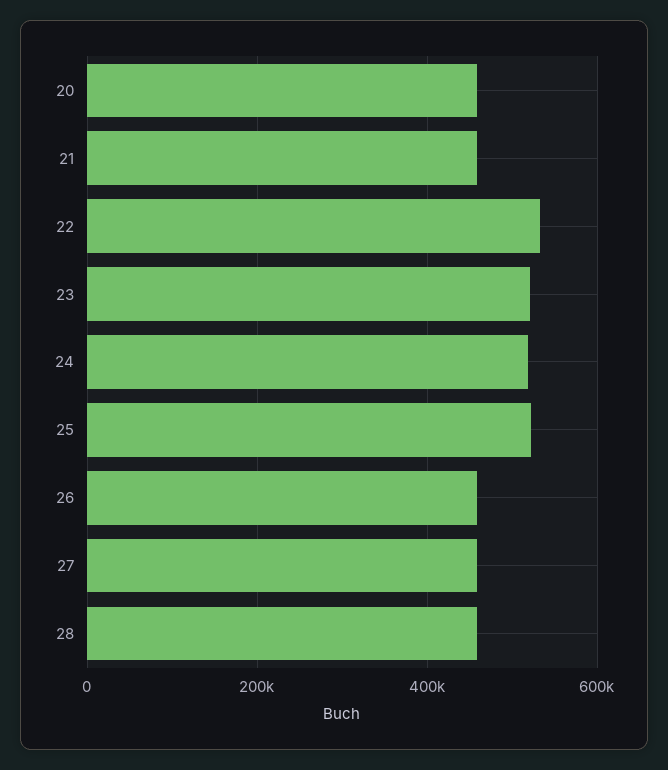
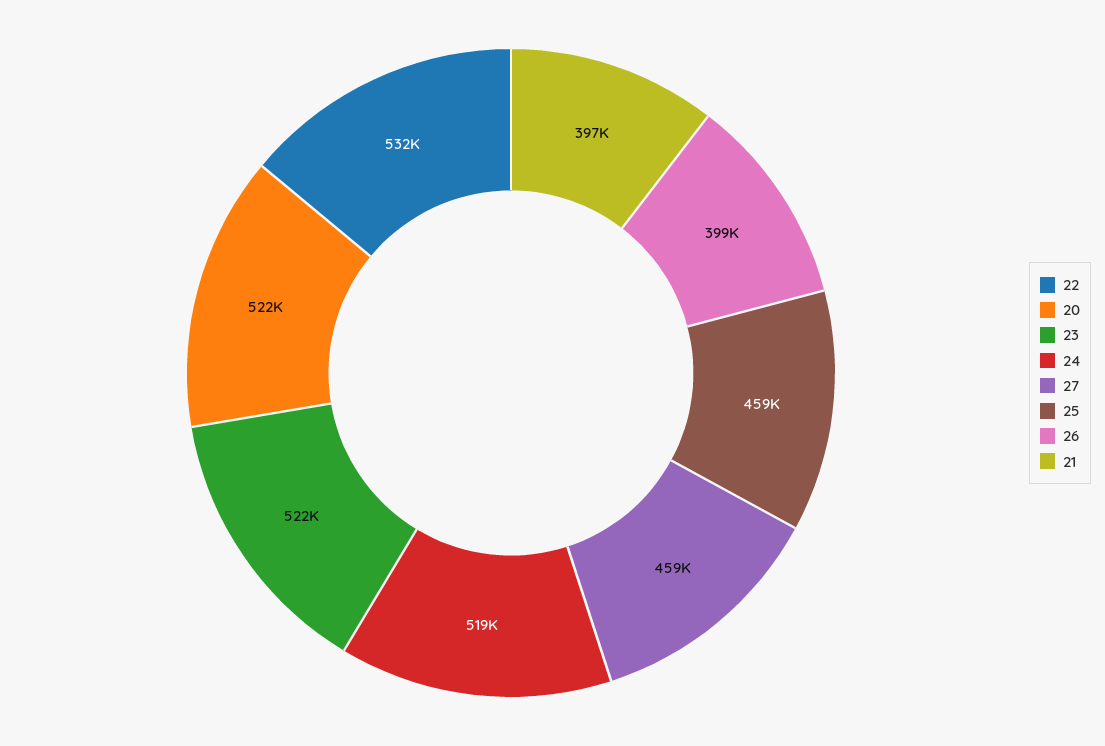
  {
-   "20": 460000,
+   "20": 522000,
-   "21": 460000,
+   "21": 397000,
    "22": 532000,
    "23": 522000,
    "24": 519000,
-   "25": 520000,
+   "25": 459000,
-   "26": 460000,
+   "26": 399000,
-   "27": 459000,
+   "27": 459000
-   "28": 460000
  }

